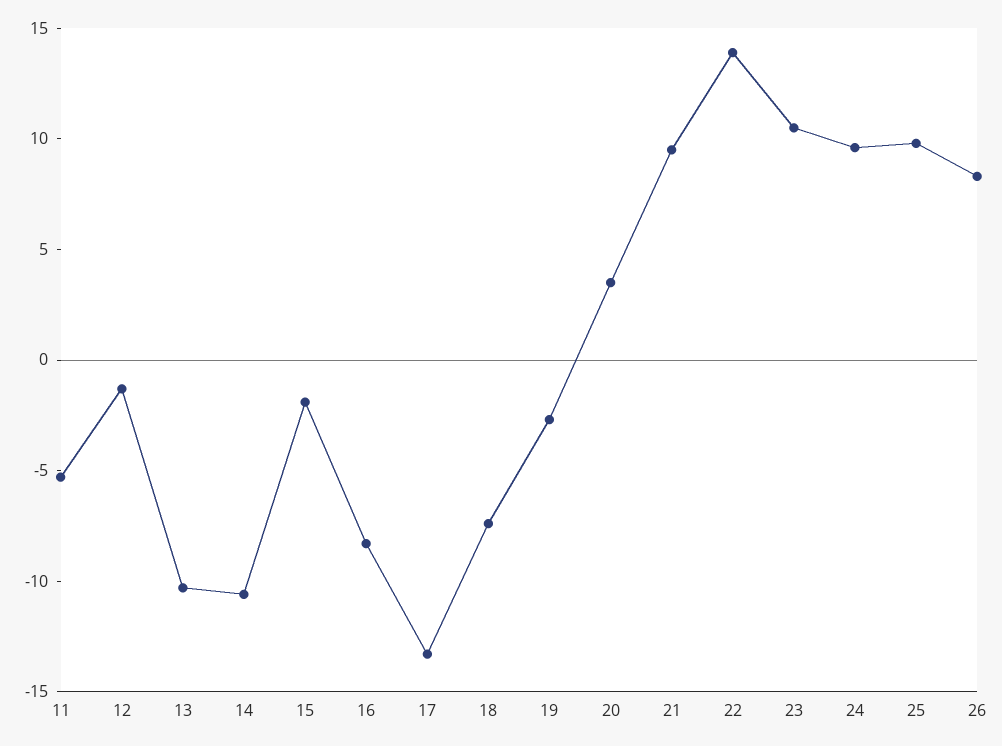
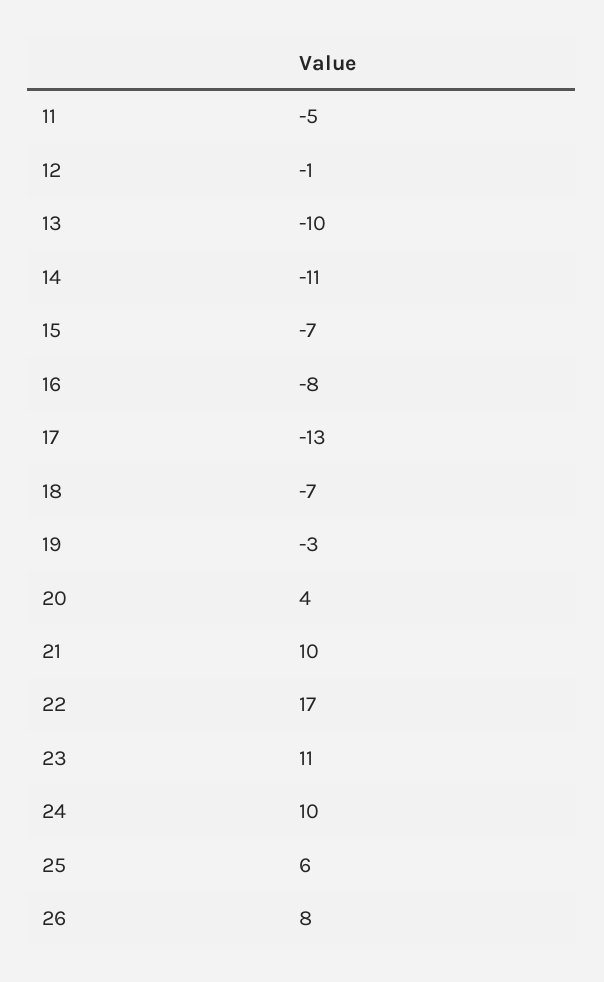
  {
    "11": -5,
    "12": -1,
    "13": -10,
    "14": -11,
-   "15": -2,
+   "15": -7,
    "16": -8,
    "17": -13,
    "18": -7,
    "19": -3,
    "20": 4,
    "21": 10,
-   "22": 14,
+   "22": 17,
    "23": 11,
    "24": 10,
-   "25": 10,
+   "25": 6,
    "26": 8
  }

